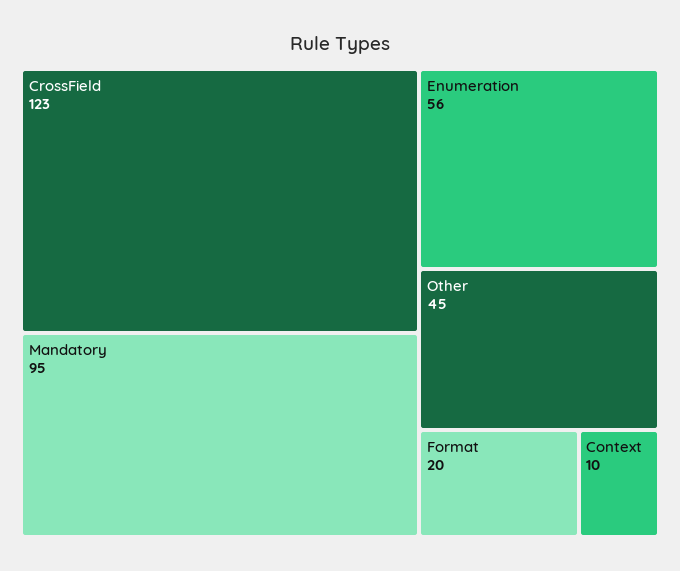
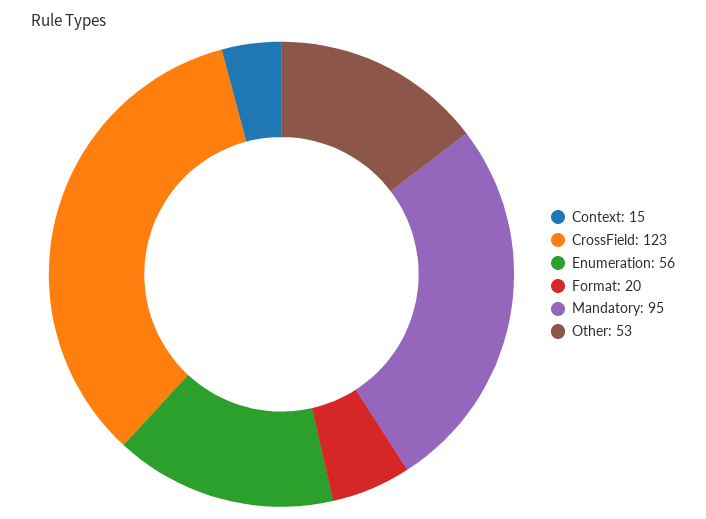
  {
    "CrossField": 123,
    "Mandatory": 95,
    "Enumeration": 56,
-   "Other": 45,
+   "Other": 53,
    "Format": 20,
-   "Context": 10
+   "Context": 15
  }

